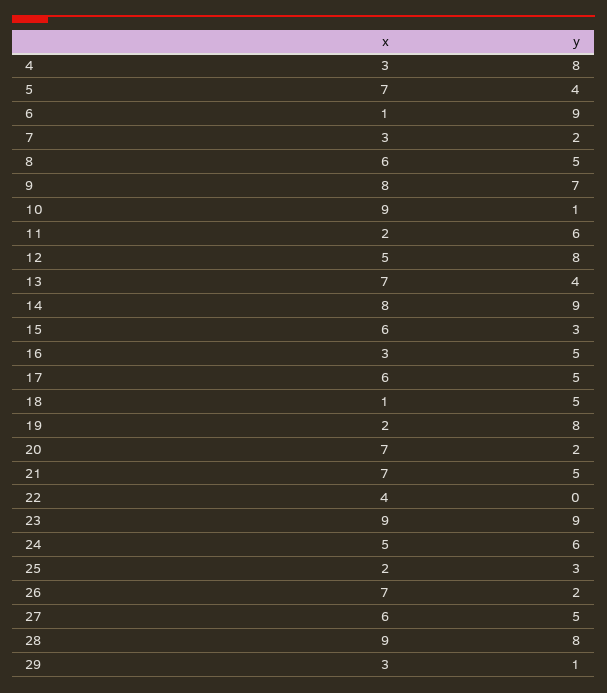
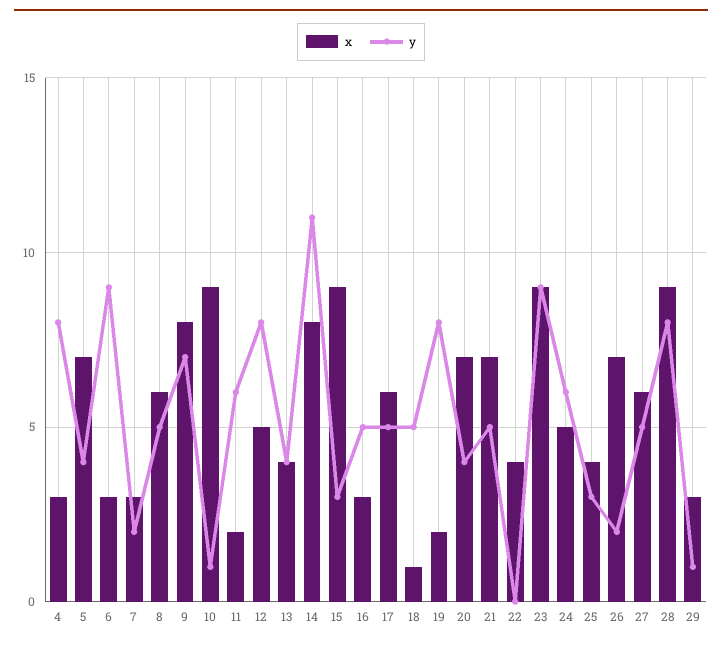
  {
    "x": {
      "4": 3,
      "5": 7,
-     "6": 1,
+     "6": 3,
      "7": 3,
      "8": 6,
      "9": 8,
      "10": 9,
      "11": 2,
      "12": 5,
-     "13": 7,
+     "13": 4,
      "14": 8,
-     "15": 6,
+     "15": 9,
      "16": 3,
      "17": 6,
      "18": 1,
      "19": 2,
      "20": 7,
      "21": 7,
      "22": 4,
      "23": 9,
      "24": 5,
-     "25": 2,
+     "25": 4,
      "26": 7,
      "27": 6,
      "28": 9,
      "29": 3
    },
    "y": {
      "4": 8,
      "5": 4,
      "6": 9,
      "7": 2,
      "8": 5,
      "9": 7,
      "10": 1,
      "11": 6,
      "12": 8,
      "13": 4,
-     "14": 9,
+     "14": 11,
      "15": 3,
      "16": 5,
      "17": 5,
      "18": 5,
      "19": 8,
-     "20": 2,
+     "20": 4,
      "21": 5,
      "22": 0,
      "23": 9,
      "24": 6,
      "25": 3,
      "26": 2,
      "27": 5,
      "28": 8,
      "29": 1
    }
  }

